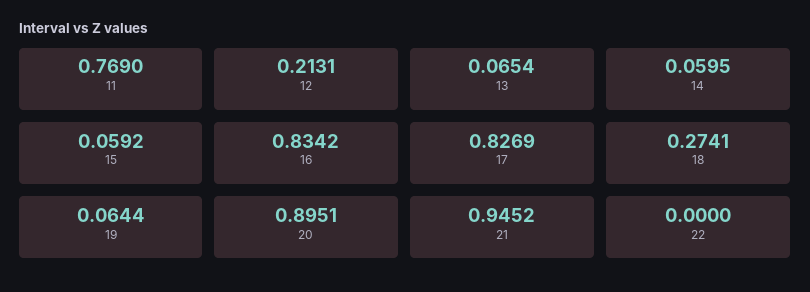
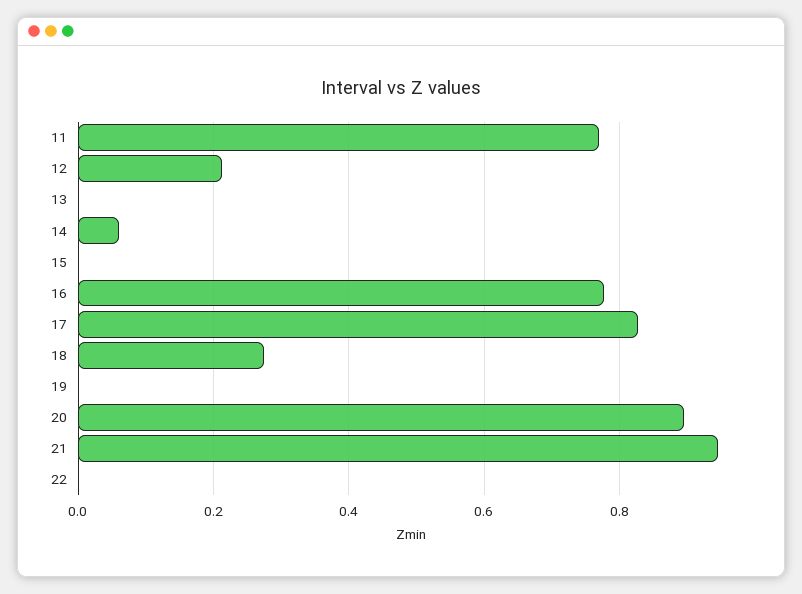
  {
    "11": 0.769,
    "12": 0.2131,
-   "13": 0.0654,
+   "13": 0,
    "14": 0.0595,
-   "15": 0.0592,
+   "15": 0,
-   "16": 0.8342,
+   "16": 0.78,
    "17": 0.8269,
    "18": 0.2741,
-   "19": 0.0644,
+   "19": 0,
    "20": 0.8951,
    "21": 0.9452,
    "22": 0
  }

